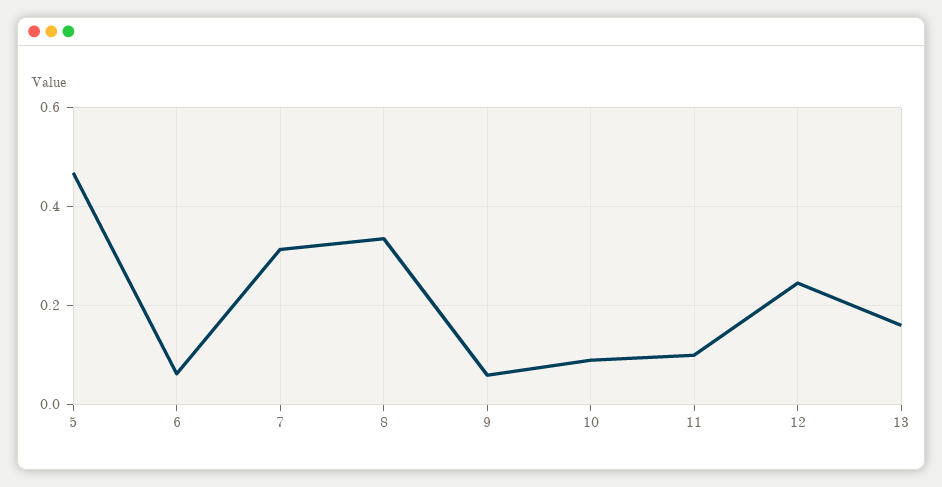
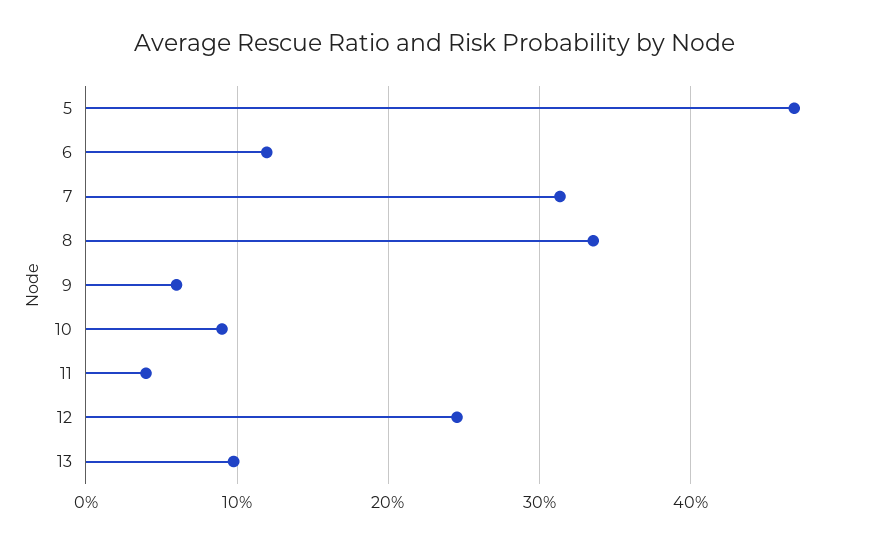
  {
    "5": 0.47,
-   "6": 0.06,
+   "6": 0.12,
    "7": 0.31,
    "8": 0.34,
    "9": 0.06,
    "10": 0.09,
-   "11": 0.1,
+   "11": 0.04,
    "12": 0.25,
-   "13": 0.16
+   "13": 0.1
  }

